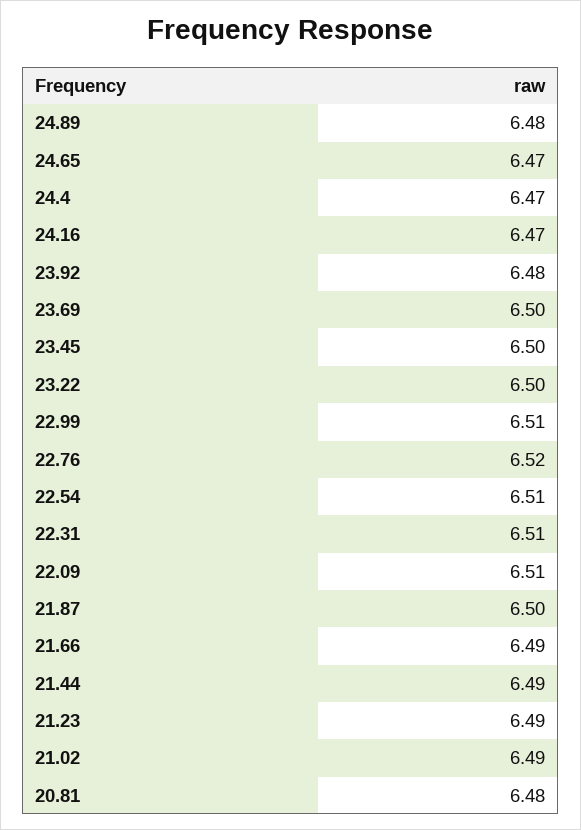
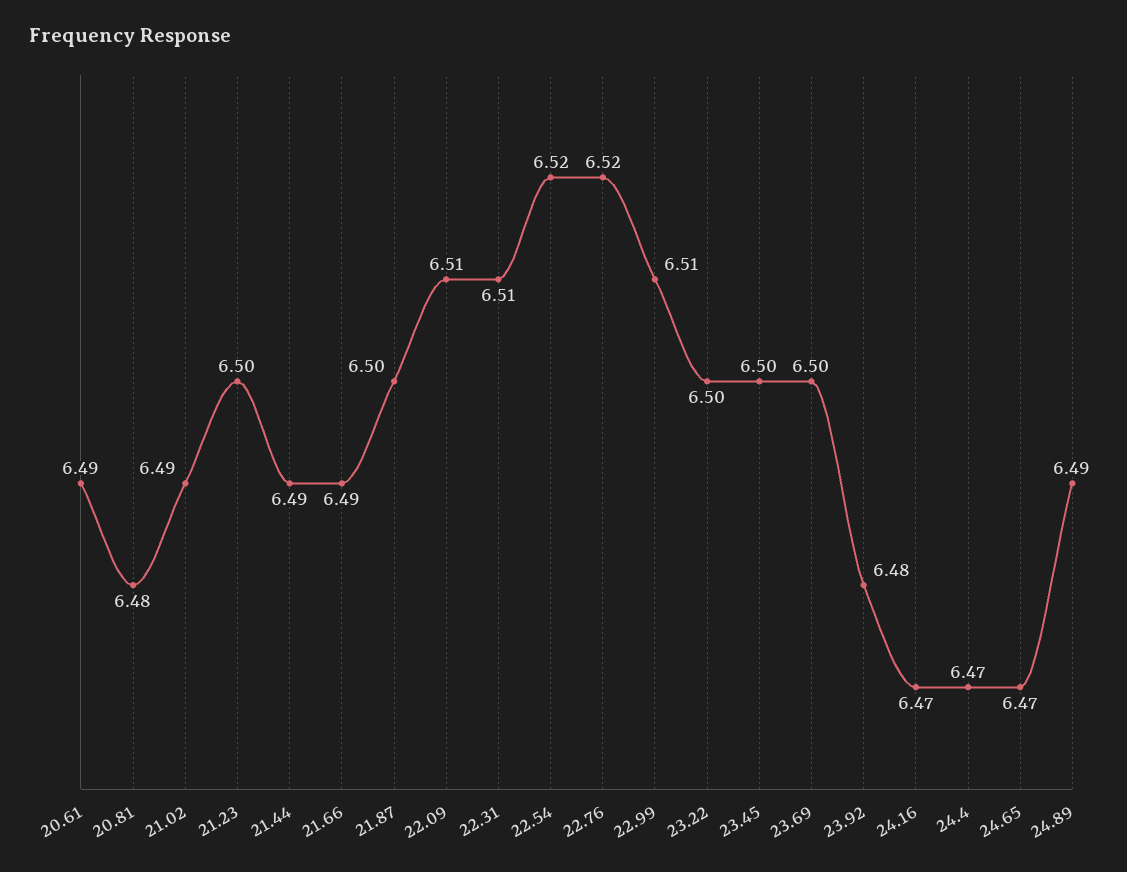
  {
-   "24.89": 6.48,
+   "24.89": 6.49,
    "24.65": 6.47,
    "24.4": 6.47,
    "24.16": 6.47,
    "23.92": 6.48,
    "23.69": 6.5,
    "23.45": 6.5,
    "23.22": 6.5,
    "22.99": 6.51,
    "22.76": 6.52,
-   "22.54": 6.51,
+   "22.54": 6.52,
    "22.31": 6.51,
    "22.09": 6.51,
    "21.87": 6.5,
    "21.66": 6.49,
    "21.44": 6.49,
-   "21.23": 6.49,
+   "21.23": 6.5,
    "21.02": 6.49,
-   "20.81": 6.48
+   "20.81": 6.48,
+   "20.61": 6.49
  }

